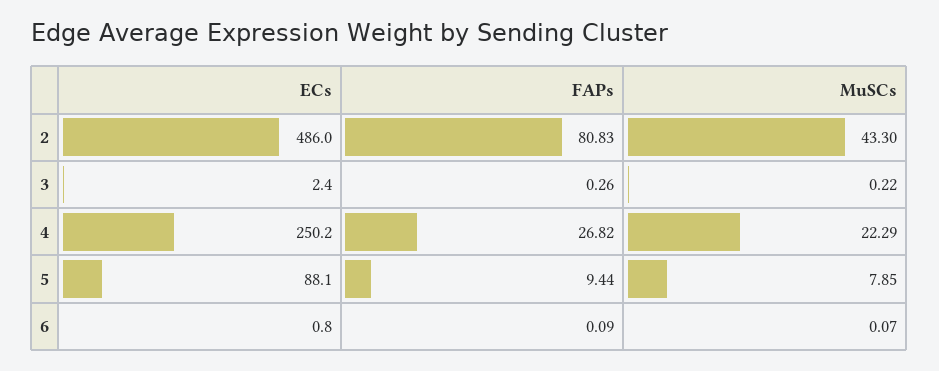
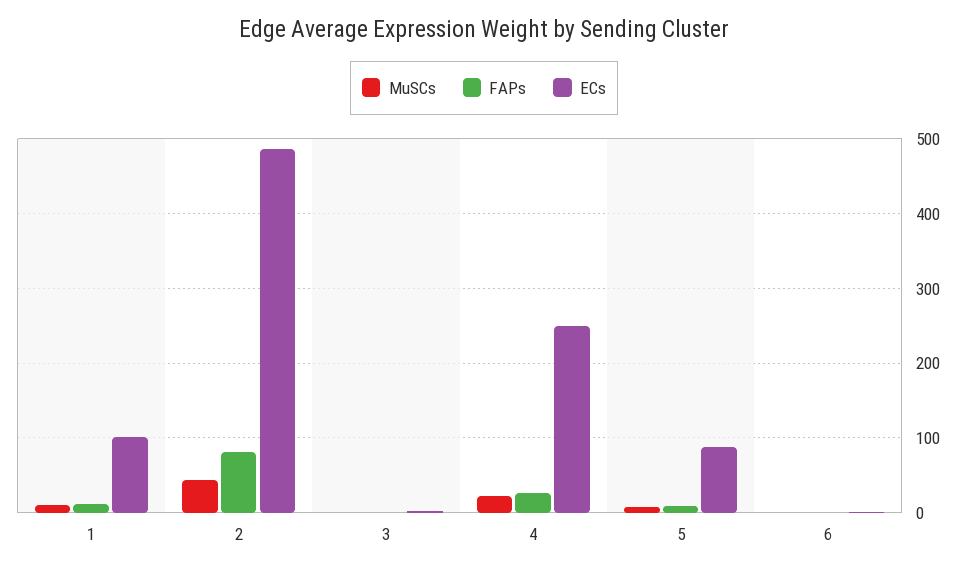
  {
    "ECs": {
      "2": 486,
      "3": 2.4,
      "4": 250.2,
      "5": 88.1,
-     "6": 0.8
+     "6": 0.8,
+     "1": 100
    },
    "FAPs": {
      "2": 80.83,
      "3": 0.26,
      "4": 26.82,
      "5": 9.44,
-     "6": 0.09
+     "6": 0.09,
+     "1": 10
    },
    "MuSCs": {
      "2": 43.3,
      "3": 0.22,
      "4": 22.29,
      "5": 7.85,
-     "6": 0.07
+     "6": 0.07,
+     "1": 10
    }
  }

